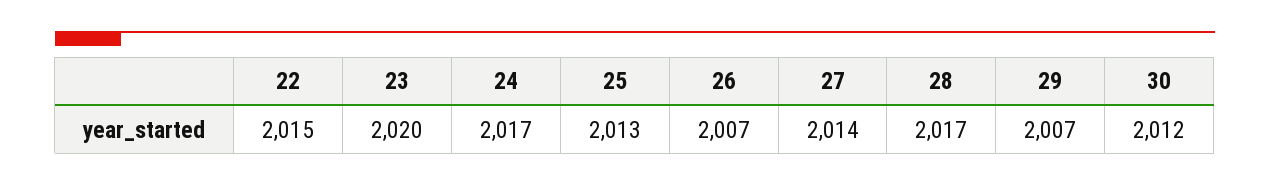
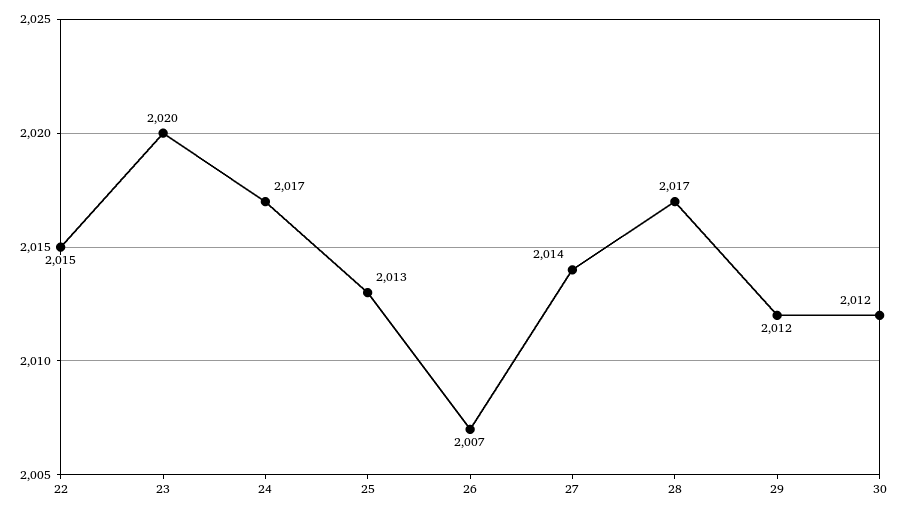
  {
    "22": 2015,
    "23": 2020,
    "24": 2017,
    "25": 2013,
    "26": 2007,
    "27": 2014,
    "28": 2017,
-   "29": 2007,
+   "29": 2012,
    "30": 2012
  }

